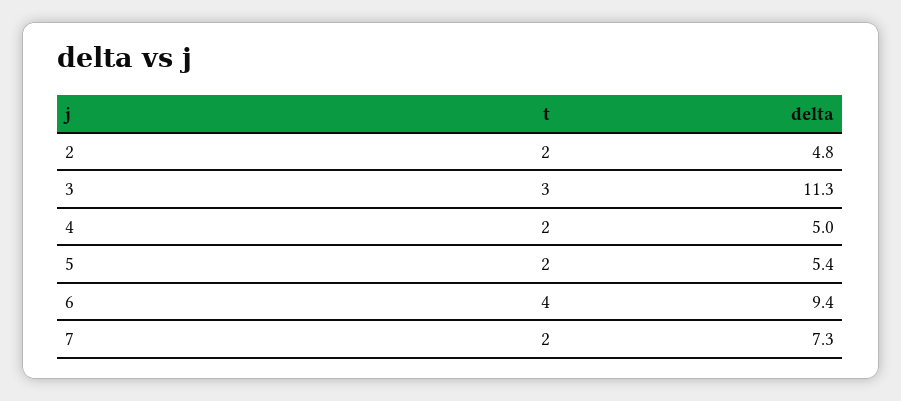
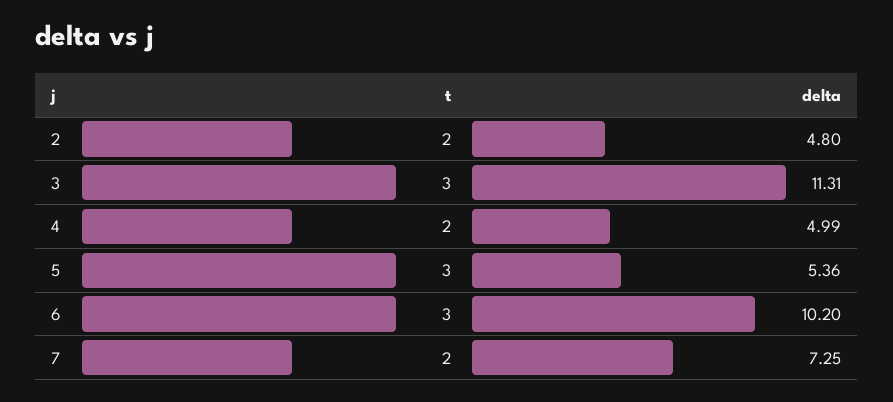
  {
    "t": {
      "2": 2,
      "3": 3,
      "4": 2,
-     "5": 2,
+     "5": 3,
-     "6": 4,
+     "6": 3,
      "7": 2
    },
    "delta": {
      "2": 4.8,
      "3": 11.31,
      "4": 4.99,
      "5": 5.36,
-     "6": 9.4,
+     "6": 10.2,
      "7": 7.25
    }
  }

